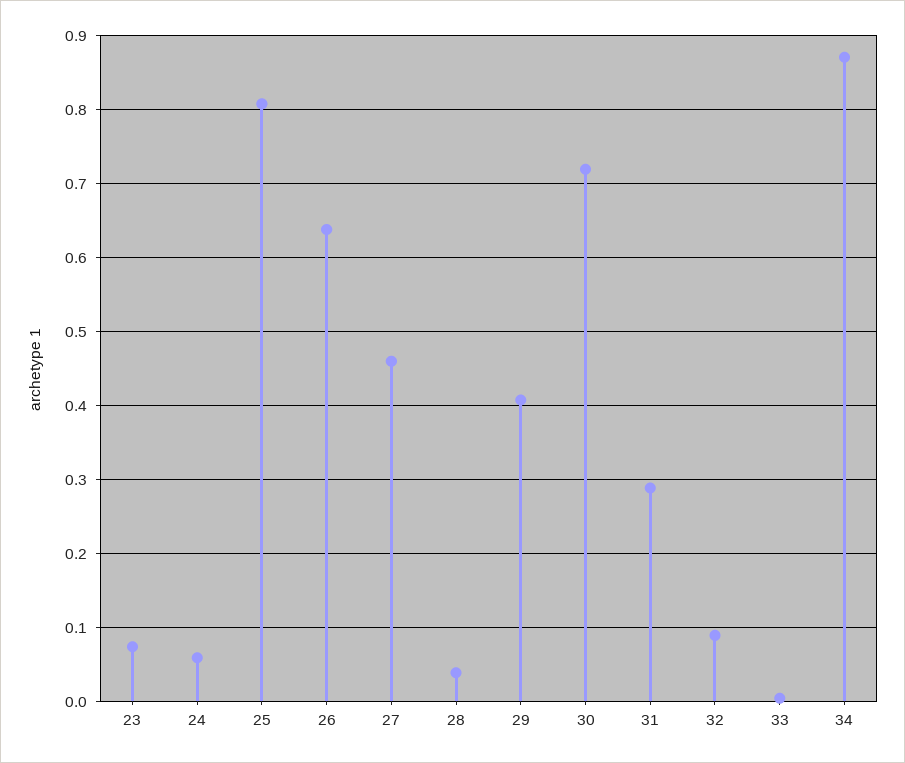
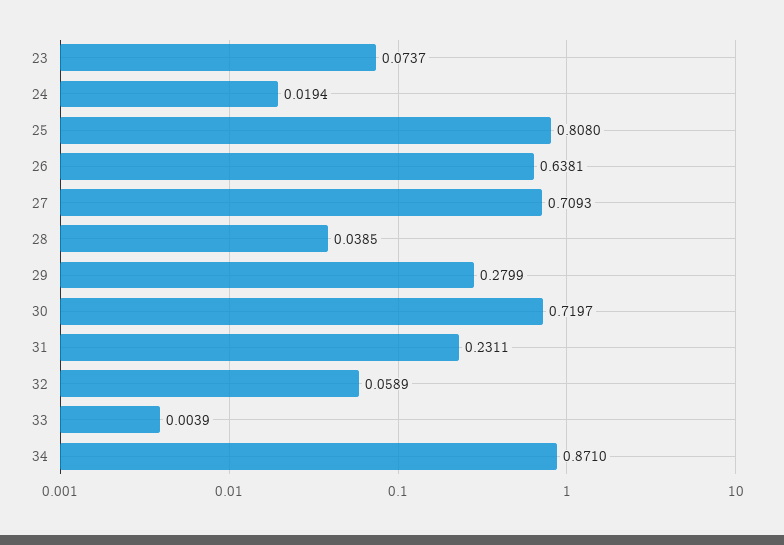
  {
    "23": 0.0737,
-   "24": 0.06,
+   "24": 0.0194,
    "25": 0.808,
    "26": 0.6381,
-   "27": 0.46,
+   "27": 0.7093,
    "28": 0.0385,
-   "29": 0.41,
+   "29": 0.2799,
    "30": 0.7197,
-   "31": 0.29,
+   "31": 0.2311,
-   "32": 0.09,
+   "32": 0.0589,
    "33": 0.0039,
    "34": 0.871
  }

